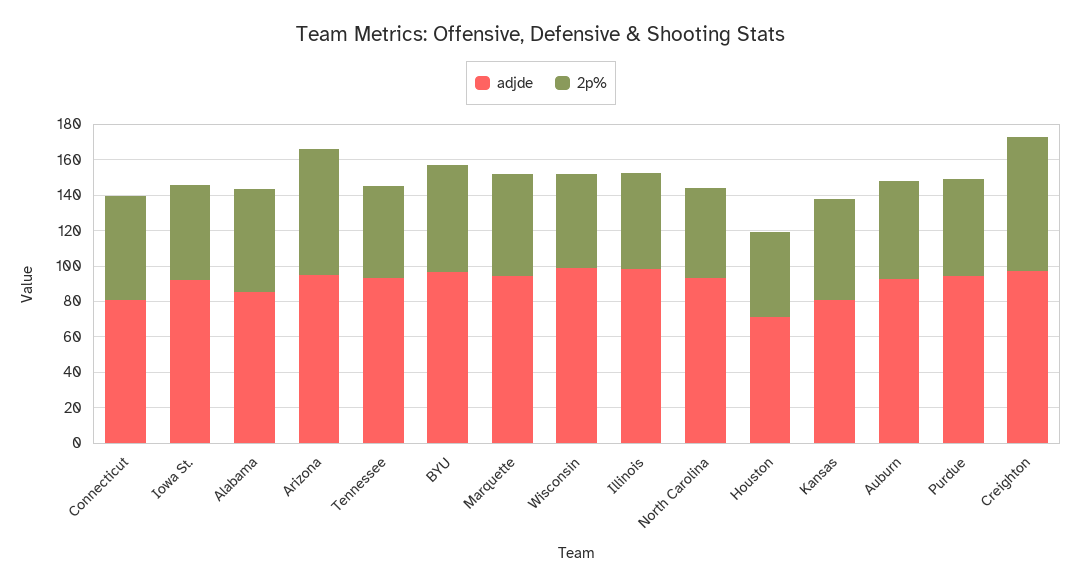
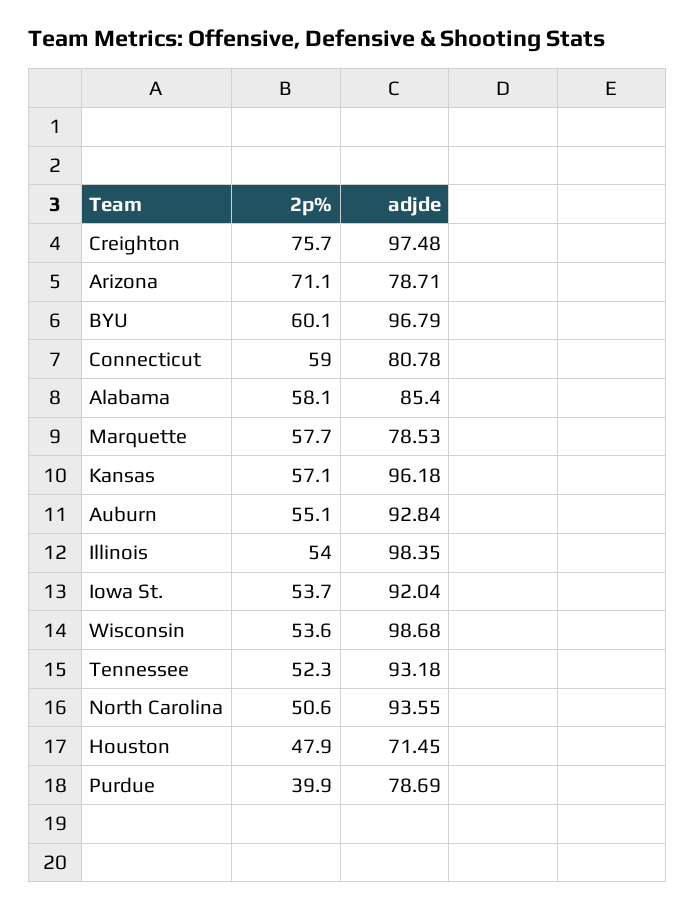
  {
    "adjde": {
      "Connecticut": 80.78,
      "Iowa St.": 92.04,
      "Alabama": 85.4,
-     "Arizona": 95,
+     "Arizona": 78.71,
      "Tennessee": 93.18,
      "BYU": 96.79,
-     "Marquette": 95,
+     "Marquette": 78.53,
      "Wisconsin": 98.68,
      "Illinois": 98.35,
      "North Carolina": 93.55,
      "Houston": 71.45,
-     "Kansas": 80,
+     "Kansas": 96.18,
      "Auburn": 92.84,
-     "Purdue": 95,
+     "Purdue": 78.69,
      "Creighton": 97.48
    },
    "2p%": {
      "Connecticut": 59,
      "Iowa St.": 53.7,
      "Alabama": 58.1,
      "Arizona": 71.1,
      "Tennessee": 52.3,
      "BYU": 60.1,
      "Marquette": 57.7,
      "Wisconsin": 53.6,
      "Illinois": 54,
      "North Carolina": 50.6,
      "Houston": 47.9,
      "Kansas": 57.1,
      "Auburn": 55.1,
-     "Purdue": 55,
+     "Purdue": 39.9,
      "Creighton": 75.7
    }
  }

